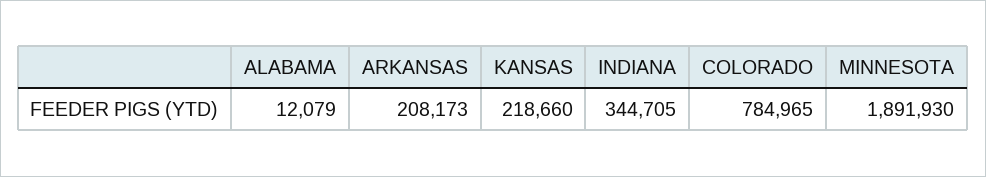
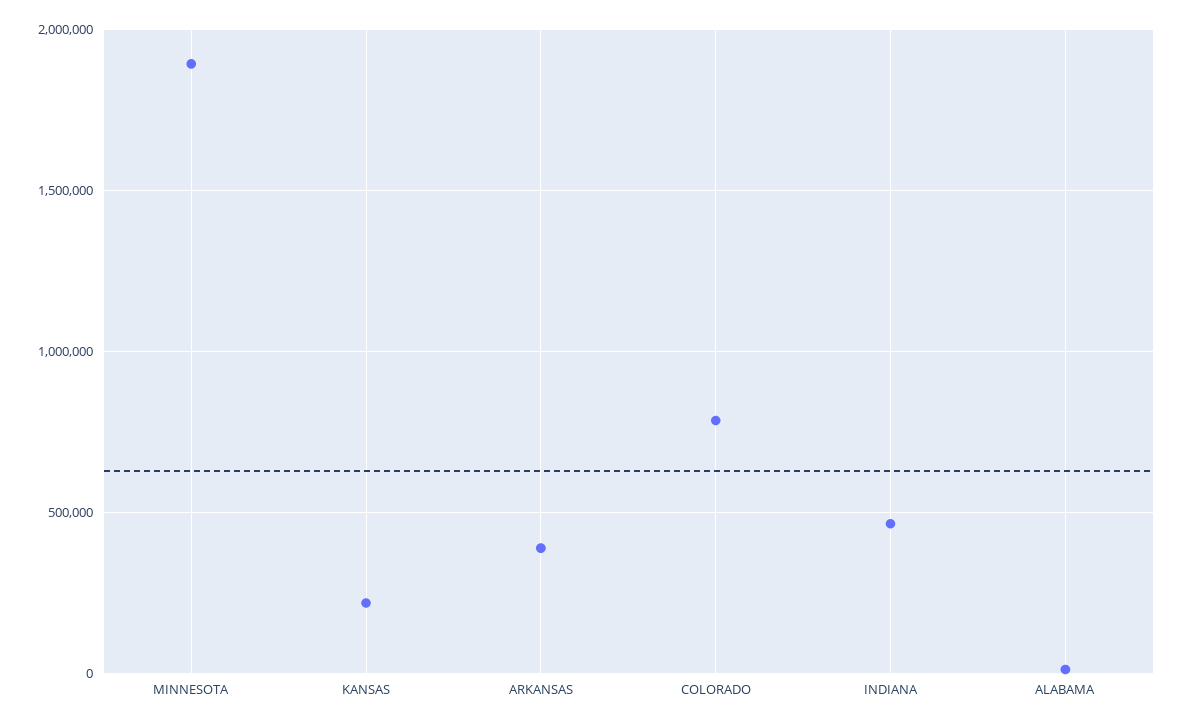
  {
    "ALABAMA": 12079,
-   "ARKANSAS": 208173,
+   "ARKANSAS": 400000,
    "KANSAS": 218660,
-   "INDIANA": 344705,
+   "INDIANA": 450000,
    "COLORADO": 784965,
    "MINNESOTA": 1891930
  }

